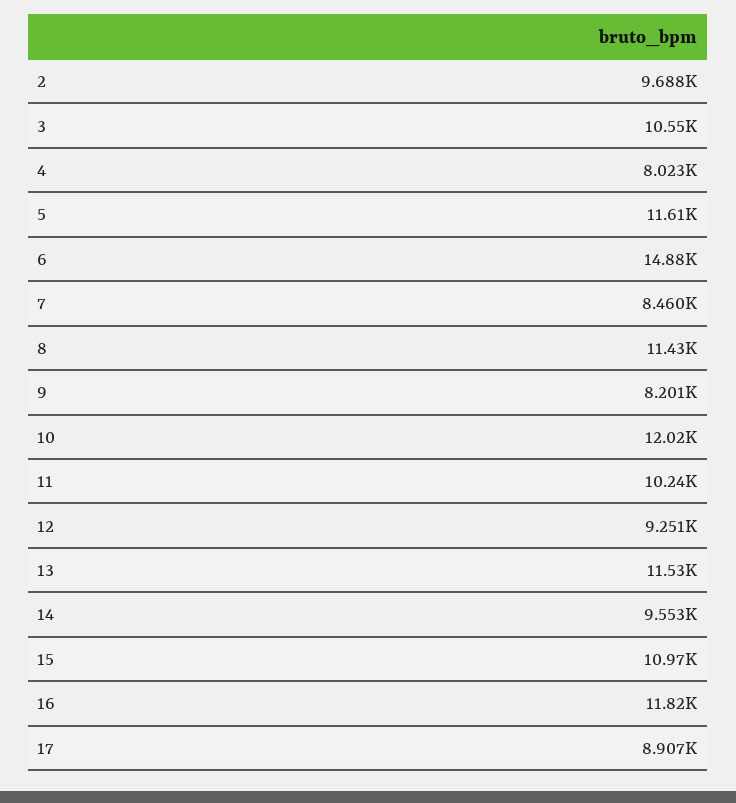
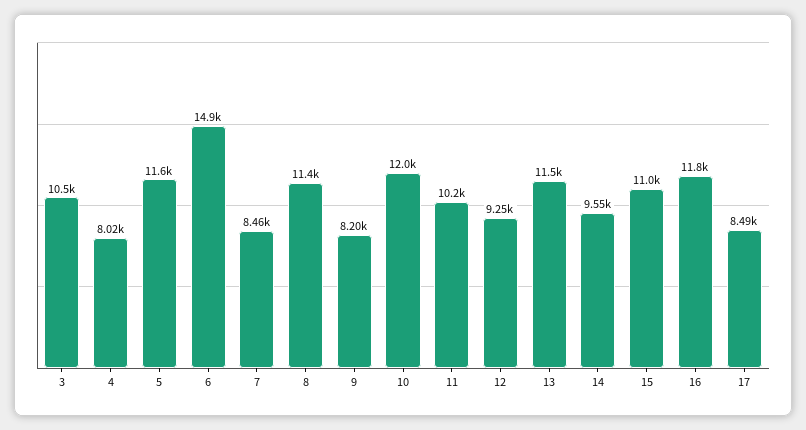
  {
-   "2": 9688,
    "3": 10550,
    "4": 8023,
    "5": 11610,
    "6": 14880,
    "7": 8460,
    "8": 11430,
    "9": 8201,
    "10": 12020,
    "11": 10240,
    "12": 9251,
    "13": 11530,
    "14": 9553,
    "15": 10970,
    "16": 11820,
-   "17": 8907
+   "17": 8490
  }

